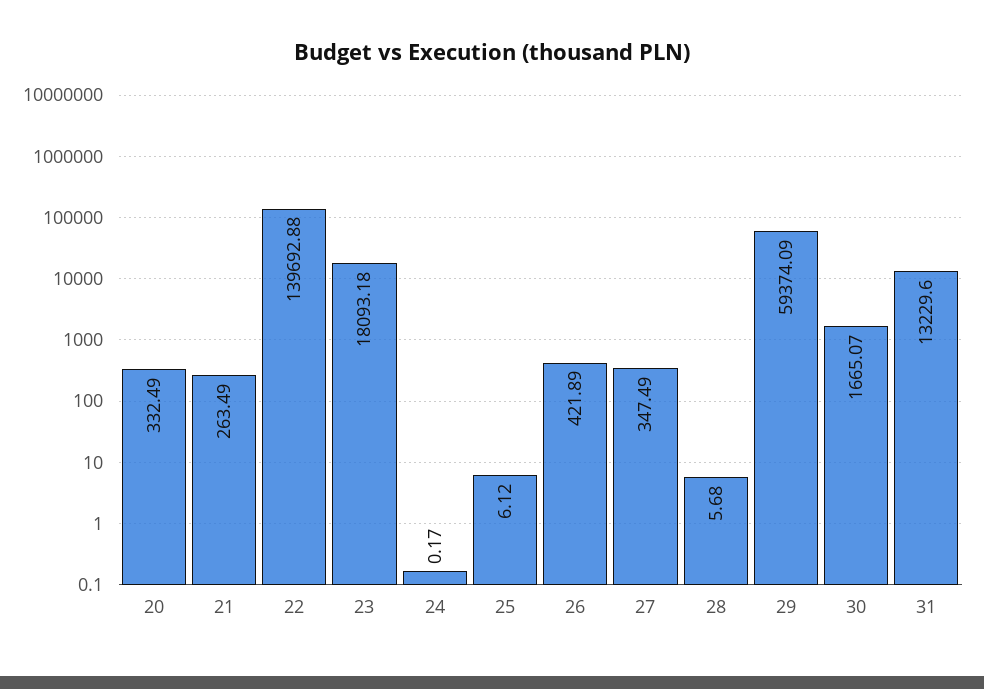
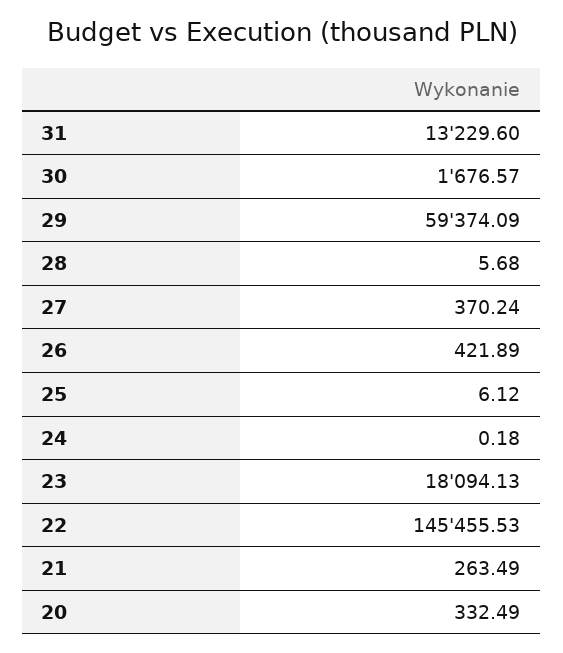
  {
    "20": 332.49,
    "21": 263.49,
-   "22": 139692.88,
+   "22": 145455.53,
-   "23": 18093.18,
+   "23": 18094.13,
-   "24": 0.17,
+   "24": 0.18,
    "25": 6.12,
    "26": 421.89,
-   "27": 347.49,
+   "27": 370.24,
    "28": 5.68,
    "29": 59374.09,
-   "30": 1665.07,
+   "30": 1676.57,
    "31": 13229.6
  }

